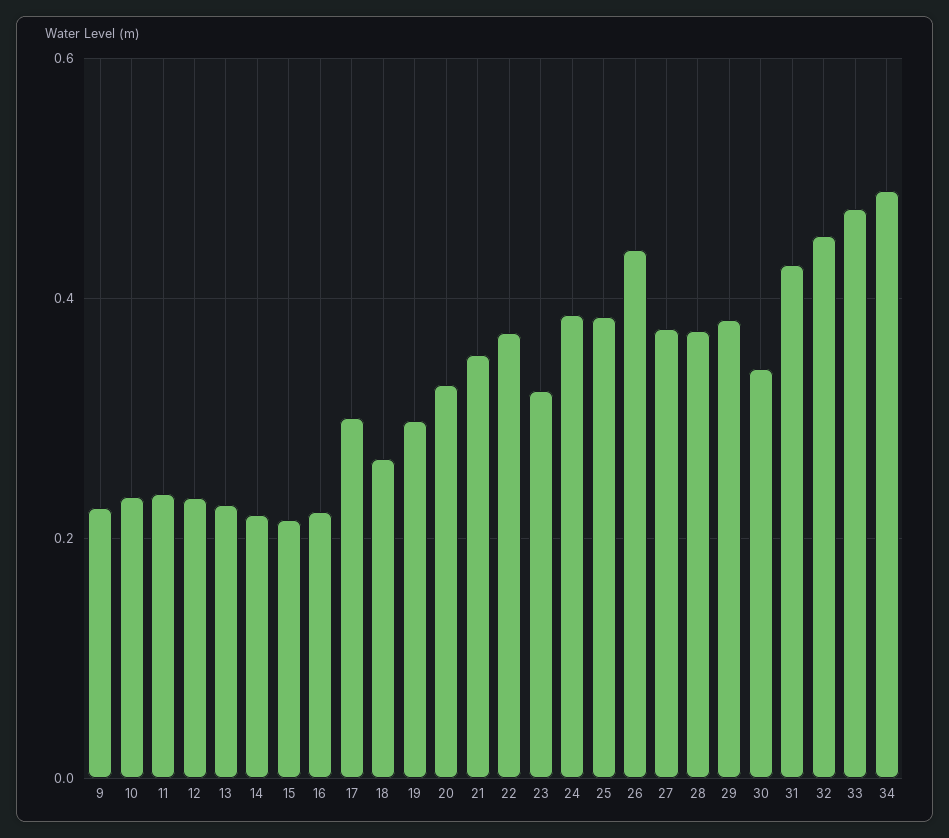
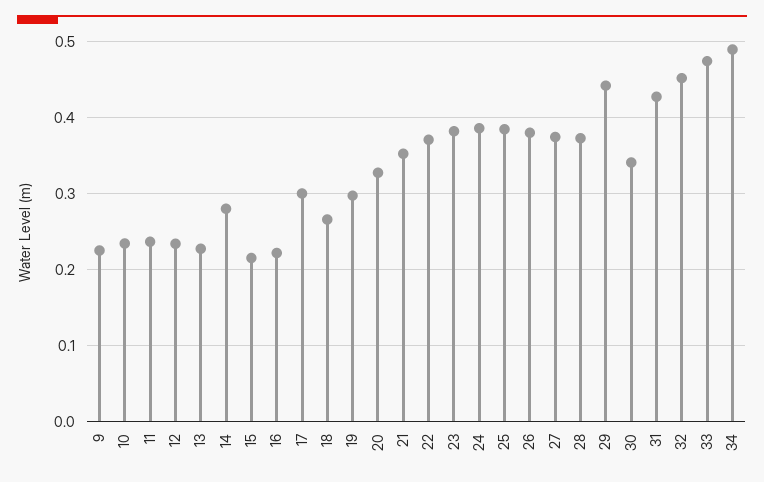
  {
    "9": 0.23,
    "10": 0.23,
    "11": 0.24,
    "12": 0.23,
    "13": 0.23,
-   "14": 0.22,
+   "14": 0.28,
    "15": 0.22,
    "16": 0.22,
    "17": 0.3,
    "18": 0.27,
    "19": 0.3,
    "20": 0.33,
    "21": 0.35,
    "22": 0.37,
-   "23": 0.32,
+   "23": 0.38,
    "24": 0.39,
    "25": 0.38,
-   "26": 0.44,
+   "26": 0.38,
    "27": 0.37,
    "28": 0.37,
-   "29": 0.38,
+   "29": 0.44,
    "30": 0.34,
    "31": 0.43,
    "32": 0.45,
    "33": 0.47,
    "34": 0.49
  }

